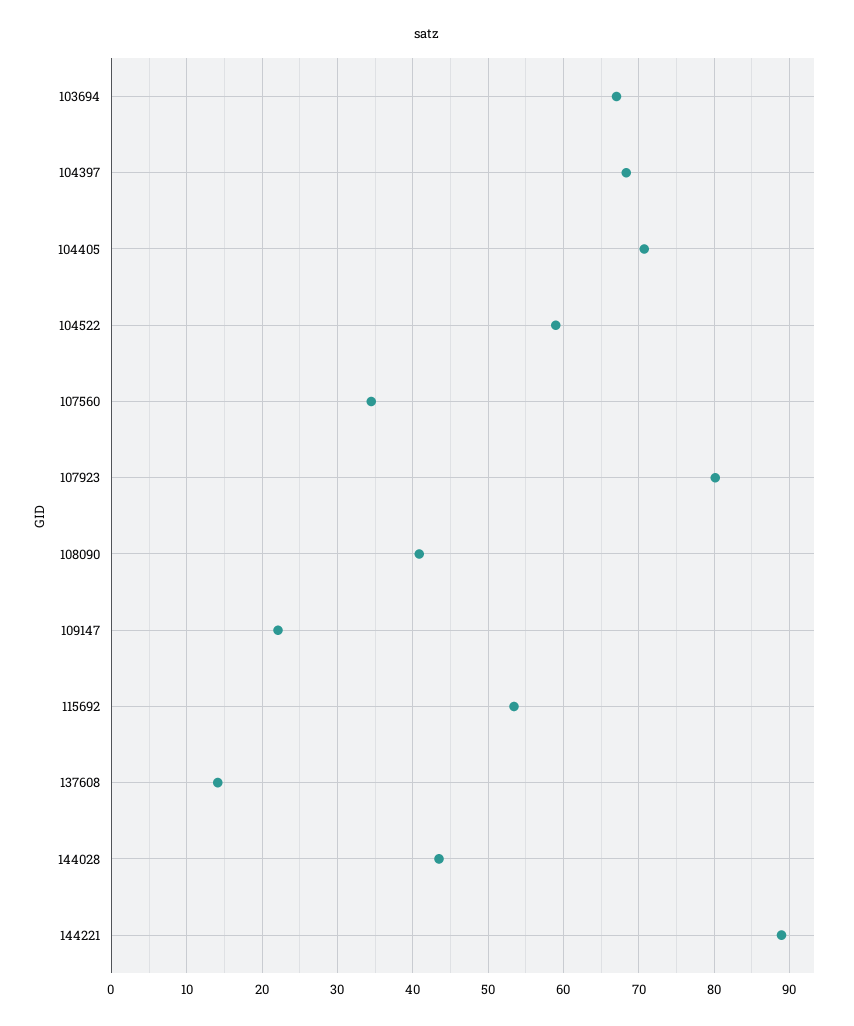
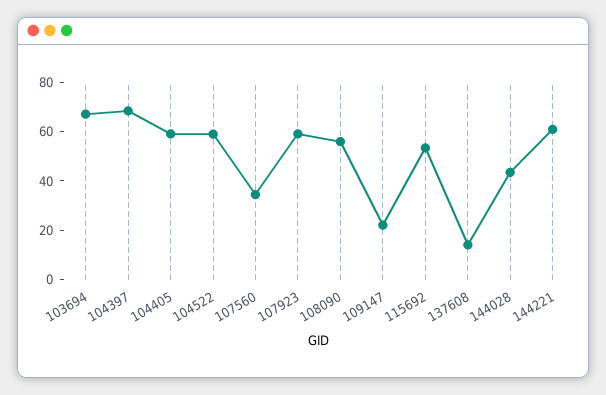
  {
    "103694": 67,
    "104397": 68,
-   "104405": 71,
+   "104405": 60,
    "104522": 59,
    "107560": 34,
-   "107923": 80,
+   "107923": 60,
-   "108090": 41,
+   "108090": 55,
    "109147": 22,
    "115692": 53,
    "137608": 14,
    "144028": 43,
-   "144221": 89
+   "144221": 60
  }

